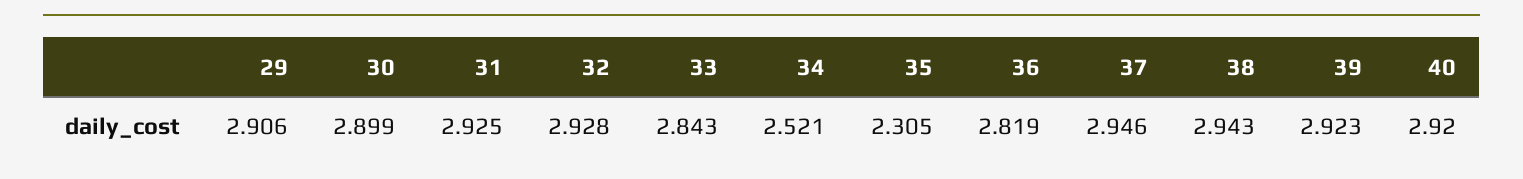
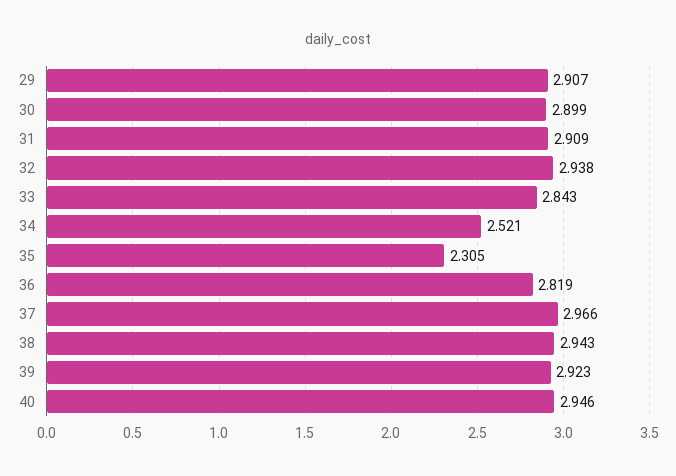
  {
-   "29": 2.906,
+   "29": 2.907,
    "30": 2.899,
-   "31": 2.925,
+   "31": 2.909,
-   "32": 2.928,
+   "32": 2.938,
    "33": 2.843,
    "34": 2.521,
    "35": 2.305,
    "36": 2.819,
-   "37": 2.946,
+   "37": 2.966,
    "38": 2.943,
    "39": 2.923,
-   "40": 2.92
+   "40": 2.946
  }

